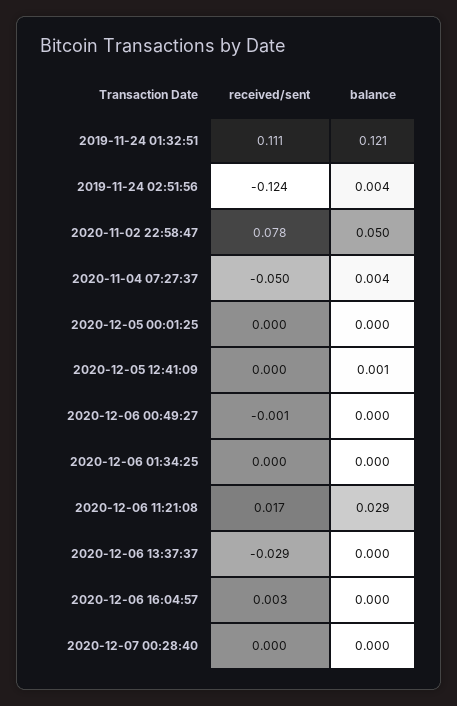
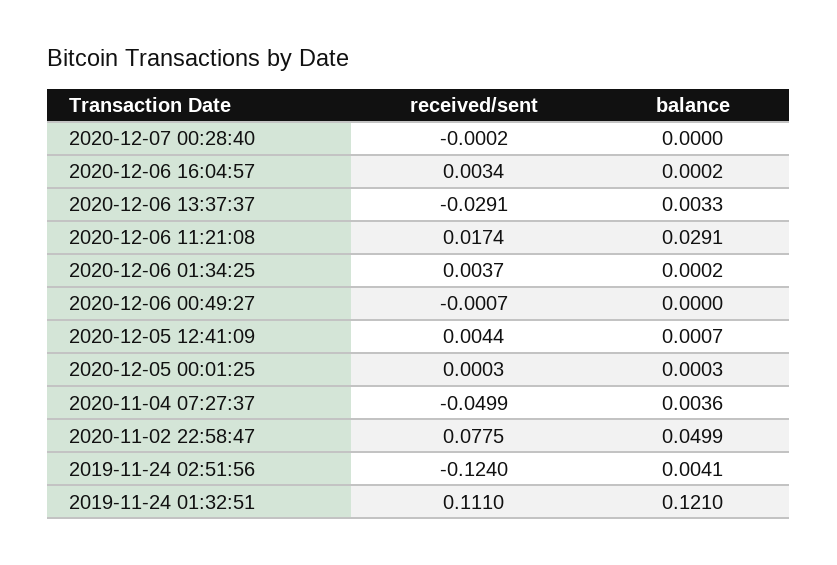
  {
    "received/sent": {
      "2019-11-24 01:32:51": 0.111,
      "2019-11-24 02:51:56": -0.124,
      "2020-11-02 22:58:47": 0.0775,
      "2020-11-04 07:27:37": -0.0499,
      "2020-12-05 00:01:25": 0.0003,
-     "2020-12-05 12:41:09": 0,
+     "2020-12-05 12:41:09": 0.0044,
      "2020-12-06 00:49:27": -0.0007,
-     "2020-12-06 01:34:25": 0,
+     "2020-12-06 01:34:25": 0.0037,
      "2020-12-06 11:21:08": 0.0174,
      "2020-12-06 13:37:37": -0.0291,
      "2020-12-06 16:04:57": 0.0034,
      "2020-12-07 00:28:40": -0.0002
    },
    "balance": {
      "2019-11-24 01:32:51": 0.121,
      "2019-11-24 02:51:56": 0.0041,
      "2020-11-02 22:58:47": 0.0499,
      "2020-11-04 07:27:37": 0.0036,
      "2020-12-05 00:01:25": 0.0003,
      "2020-12-05 12:41:09": 0.0007,
      "2020-12-06 00:49:27": 0,
      "2020-12-06 01:34:25": 0.0002,
      "2020-12-06 11:21:08": 0.0291,
-     "2020-12-06 13:37:37": 0,
+     "2020-12-06 13:37:37": 0.0033,
      "2020-12-06 16:04:57": 0.0002,
      "2020-12-07 00:28:40": 0
    }
  }

